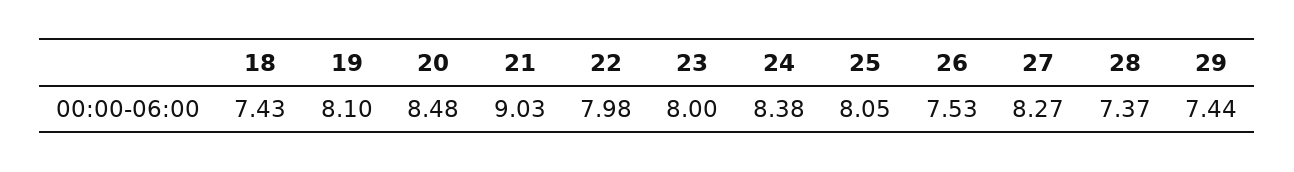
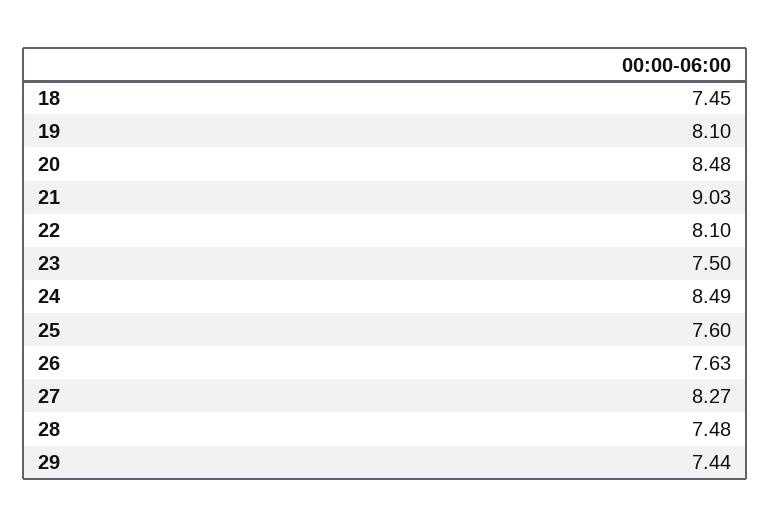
  {
-   "18": 7.43,
+   "18": 7.45,
    "19": 8.1,
    "20": 8.48,
    "21": 9.03,
-   "22": 7.98,
+   "22": 8.1,
-   "23": 8,
+   "23": 7.5,
-   "24": 8.38,
+   "24": 8.49,
-   "25": 8.05,
+   "25": 7.6,
-   "26": 7.53,
+   "26": 7.63,
    "27": 8.27,
-   "28": 7.37,
+   "28": 7.48,
    "29": 7.44
  }

